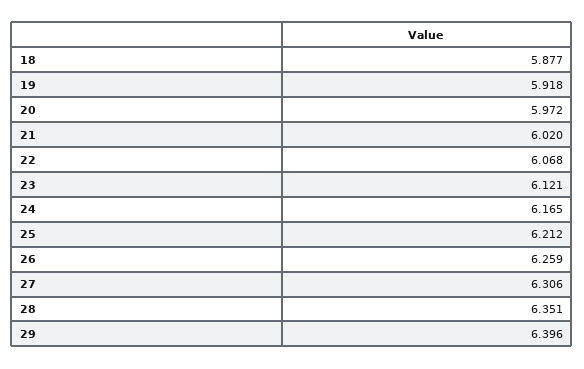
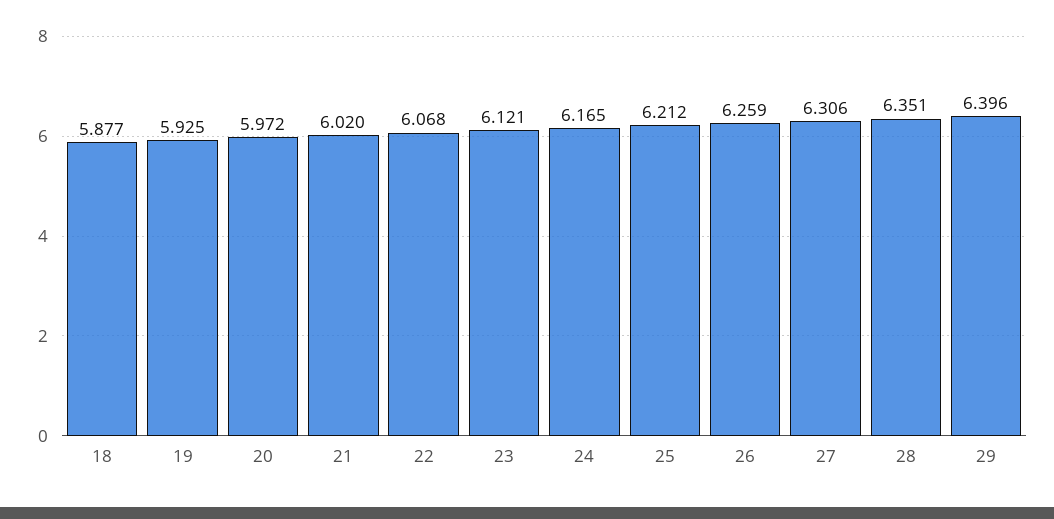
  {
    "18": 5.877,
-   "19": 5.918,
+   "19": 5.925,
    "20": 5.972,
    "21": 6.02,
    "22": 6.068,
    "23": 6.121,
    "24": 6.165,
    "25": 6.212,
    "26": 6.259,
    "27": 6.306,
    "28": 6.351,
    "29": 6.396
  }

